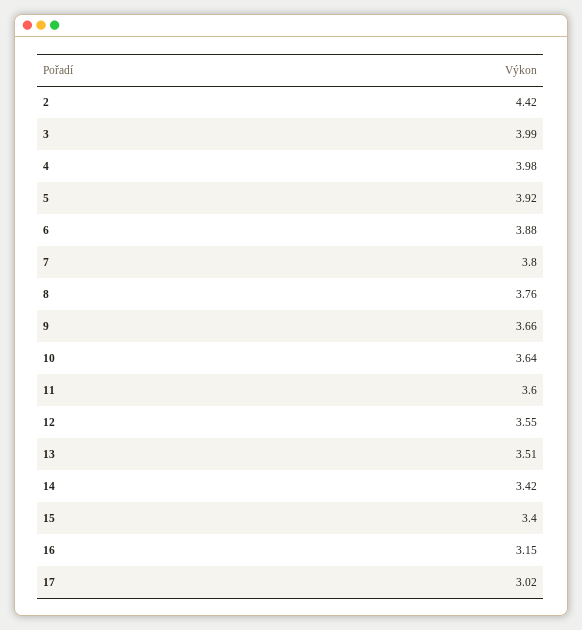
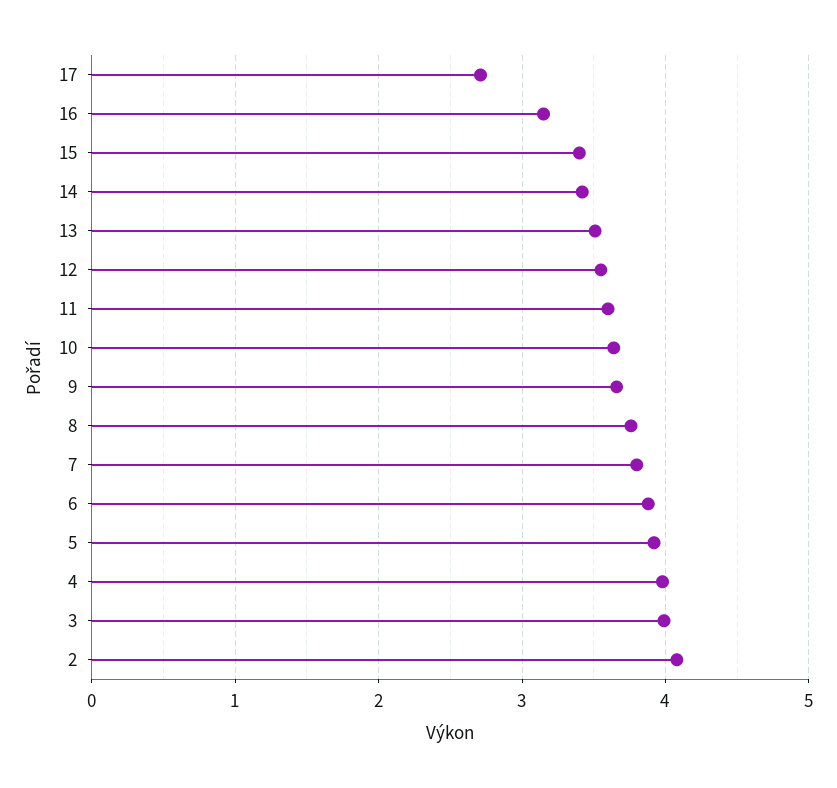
  {
-   "2": 4.42,
+   "2": 4.1,
    "3": 3.99,
    "4": 3.98,
    "5": 3.92,
    "6": 3.88,
    "7": 3.8,
    "8": 3.76,
    "9": 3.66,
    "10": 3.64,
    "11": 3.6,
    "12": 3.55,
    "13": 3.51,
    "14": 3.42,
    "15": 3.4,
    "16": 3.15,
-   "17": 3.02
+   "17": 2.7
  }

